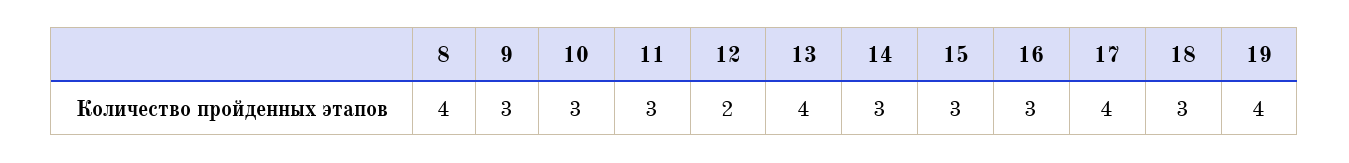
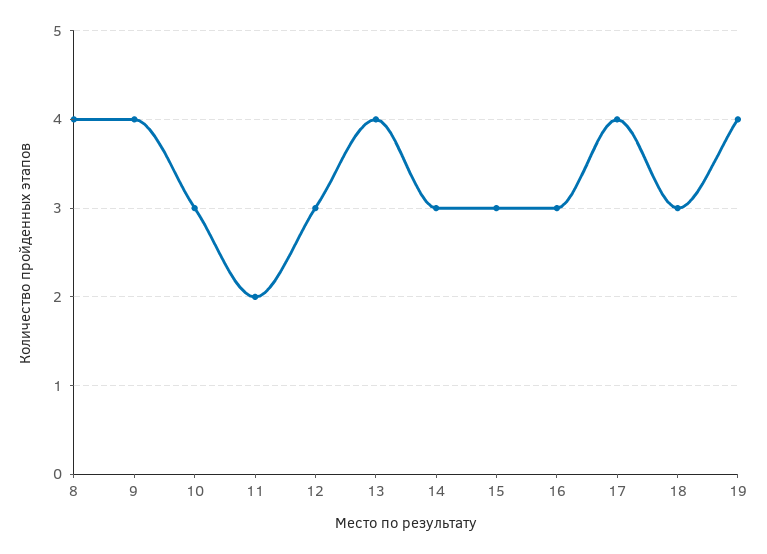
  {
    "8": 4,
-   "9": 3,
+   "9": 4,
    "10": 3,
-   "11": 3,
+   "11": 2,
-   "12": 2,
+   "12": 3,
    "13": 4,
    "14": 3,
    "15": 3,
    "16": 3,
    "17": 4,
    "18": 3,
    "19": 4
  }

